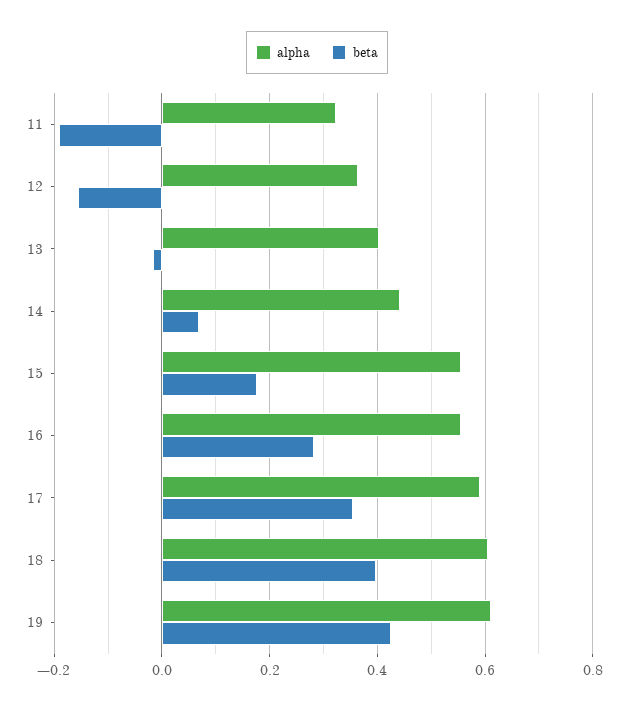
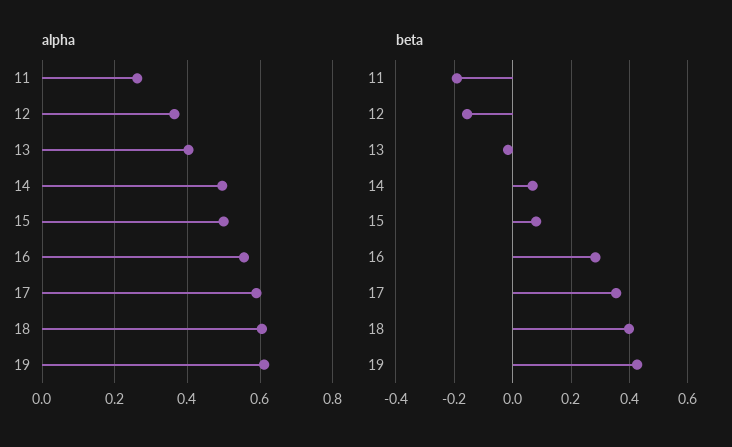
  {
    "alpha": {
-     "11": 0.32,
+     "11": 0.26,
      "12": 0.36,
      "13": 0.4,
-     "14": 0.44,
+     "14": 0.5,
-     "15": 0.56,
+     "15": 0.5,
      "16": 0.56,
      "17": 0.58,
      "18": 0.6,
      "19": 0.62
    },
    "beta": {
      "11": -0.2,
      "12": -0.16,
      "13": -0.02,
      "14": 0.06,
-     "15": 0.18,
+     "15": 0.075,
      "16": 0.28,
      "17": 0.36,
      "18": 0.4,
      "19": 0.42
    }
  }

